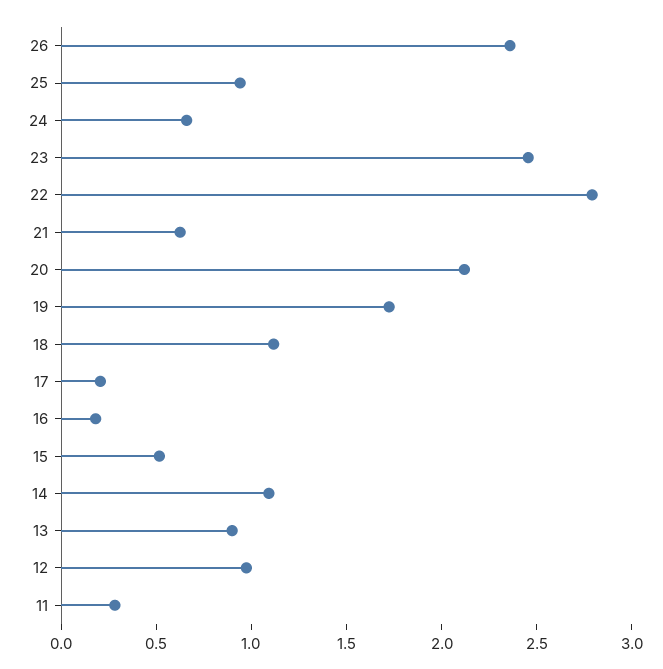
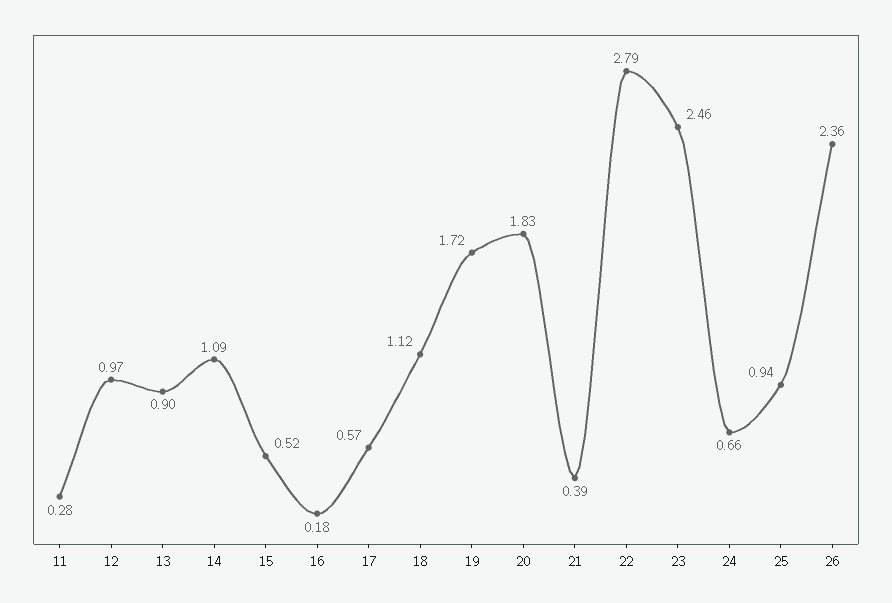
  {
    "26": 2.36,
    "25": 0.94,
    "24": 0.66,
    "23": 2.46,
    "22": 2.79,
-   "21": 0.6,
+   "21": 0.39,
-   "20": 2.1,
+   "20": 1.83,
    "19": 1.72,
    "18": 1.12,
-   "17": 0.2,
+   "17": 0.57,
    "16": 0.18,
    "15": 0.52,
    "14": 1.09,
    "13": 0.9,
    "12": 0.97,
    "11": 0.28
  }

